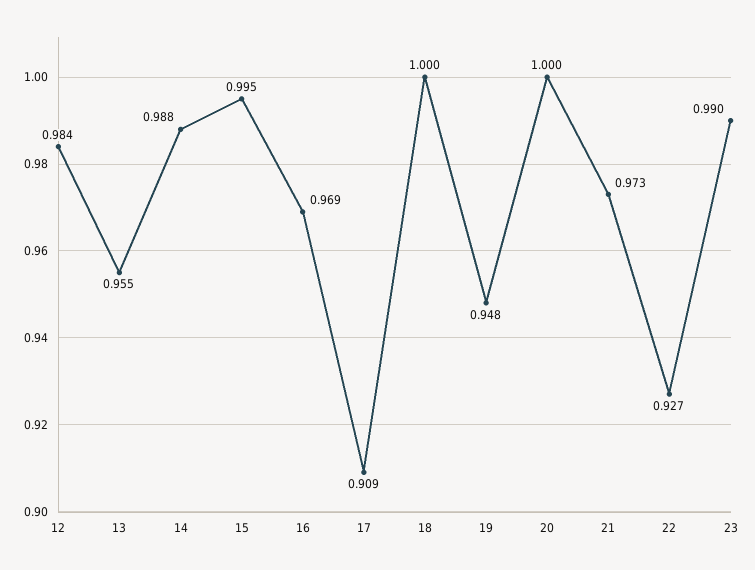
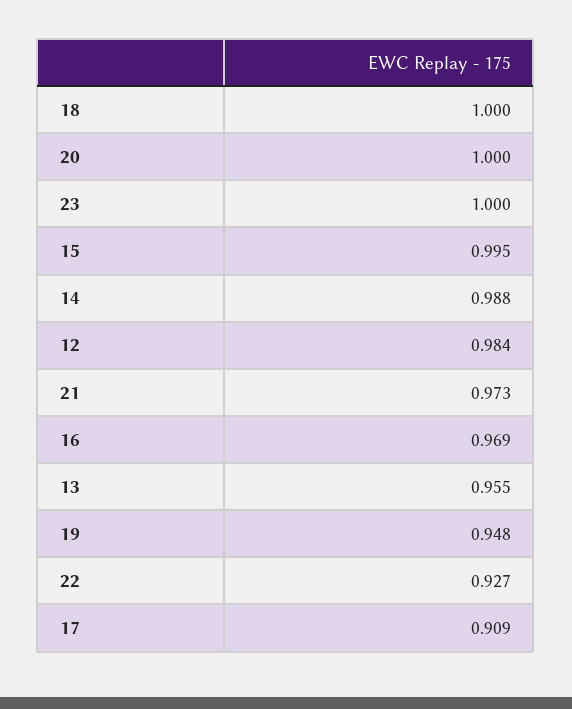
  {
    "12": 0.984,
    "13": 0.955,
    "14": 0.988,
    "15": 0.995,
    "16": 0.969,
    "17": 0.909,
    "18": 1,
    "19": 0.948,
    "20": 1,
    "21": 0.973,
    "22": 0.927,
-   "23": 0.99
+   "23": 1
  }

